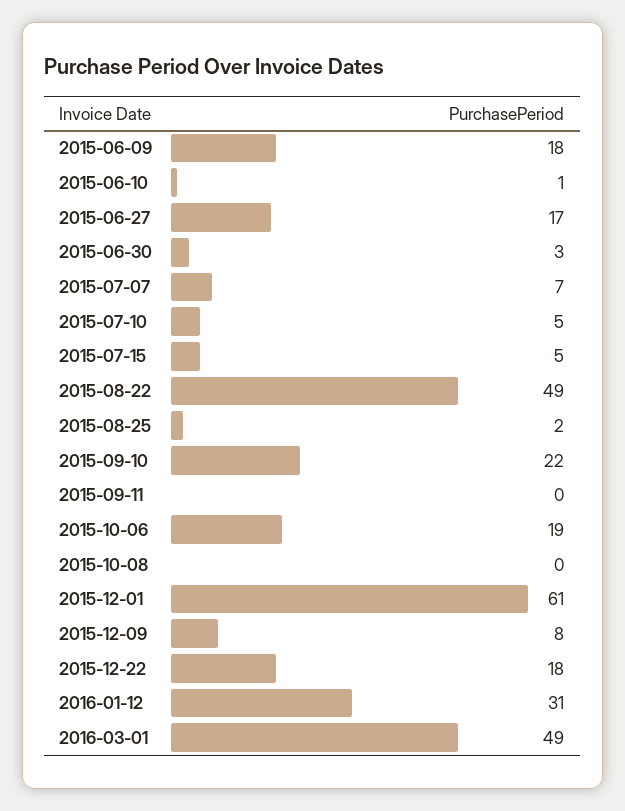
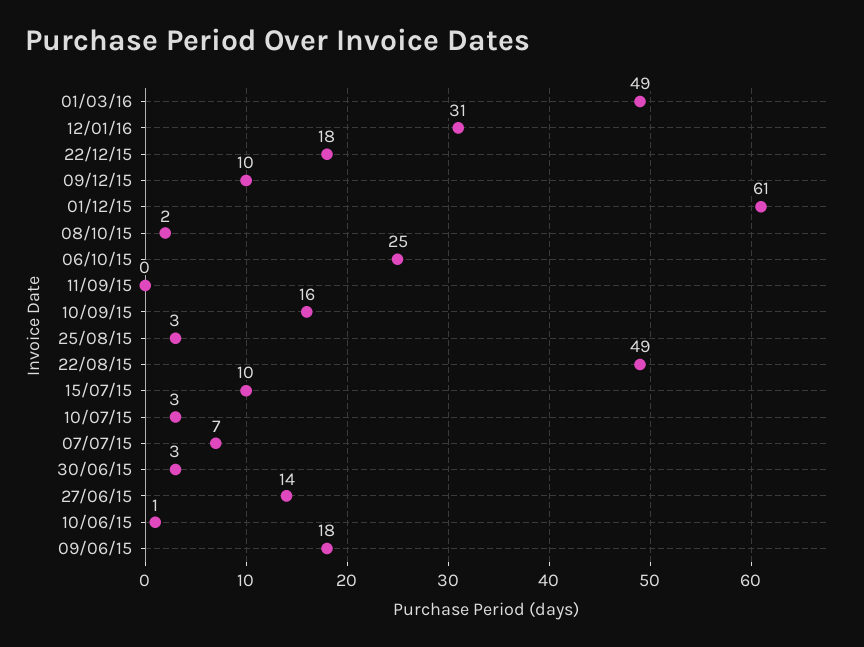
  {
    "2015-06-09": 18,
    "2015-06-10": 1,
-   "2015-06-27": 17,
+   "2015-06-27": 14,
    "2015-06-30": 3,
    "2015-07-07": 7,
-   "2015-07-10": 5,
+   "2015-07-10": 3,
-   "2015-07-15": 5,
+   "2015-07-15": 10,
    "2015-08-22": 49,
-   "2015-08-25": 2,
+   "2015-08-25": 3,
-   "2015-09-10": 22,
+   "2015-09-10": 16,
    "2015-09-11": 0,
-   "2015-10-06": 19,
+   "2015-10-06": 25,
-   "2015-10-08": 0,
+   "2015-10-08": 2,
    "2015-12-01": 61,
-   "2015-12-09": 8,
+   "2015-12-09": 10,
    "2015-12-22": 18,
    "2016-01-12": 31,
    "2016-03-01": 49
  }

